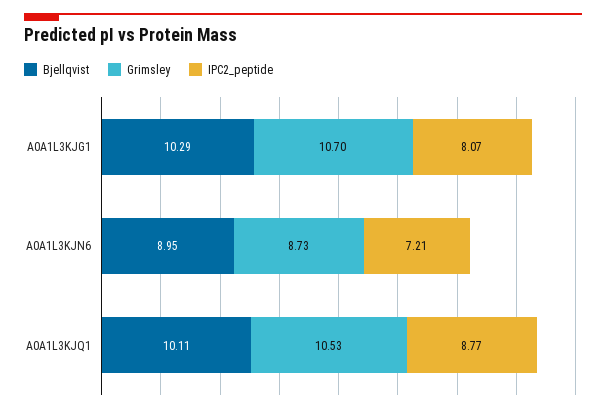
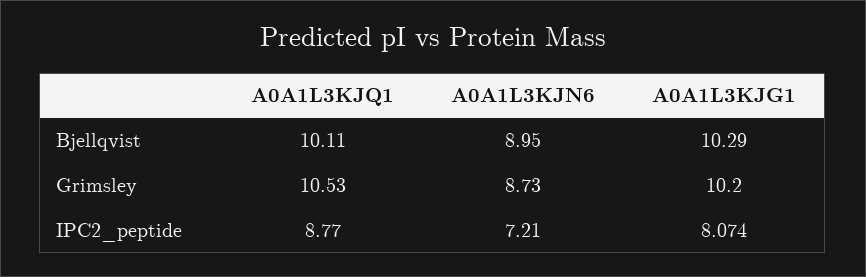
  {
    "Bjellqvist": {
      "A0A1L3KJG1": 10.29,
      "A0A1L3KJN6": 8.95,
      "A0A1L3KJQ1": 10.11
    },
    "Grimsley": {
-     "A0A1L3KJG1": 10.7,
+     "A0A1L3KJG1": 10.2,
      "A0A1L3KJN6": 8.73,
      "A0A1L3KJQ1": 10.53
    },
    "IPC2_peptide": {
      "A0A1L3KJG1": 8.074,
      "A0A1L3KJN6": 7.21,
      "A0A1L3KJQ1": 8.77
    }
  }

